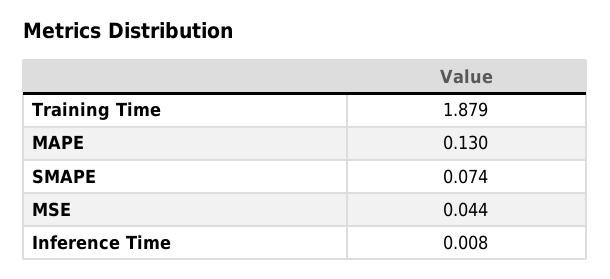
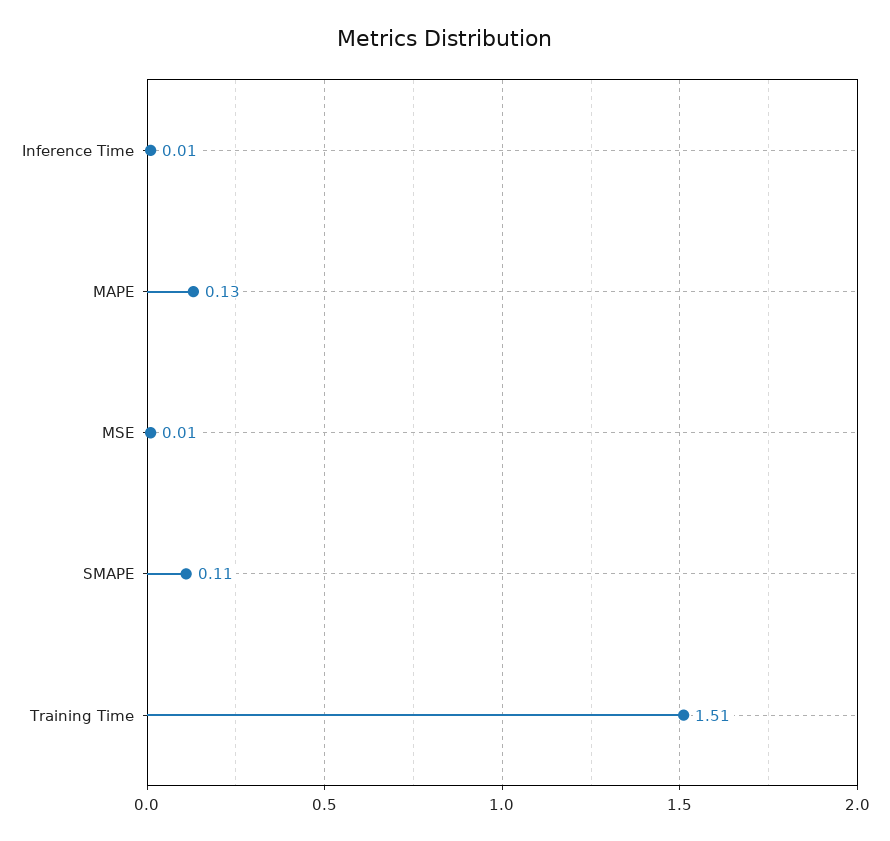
  {
-   "Training Time": 1.879,
+   "Training Time": 1.51,
    "MAPE": 0.13,
-   "SMAPE": 0.074,
+   "SMAPE": 0.11,
-   "MSE": 0.044,
+   "MSE": 0.01,
    "Inference Time": 0.008
  }

